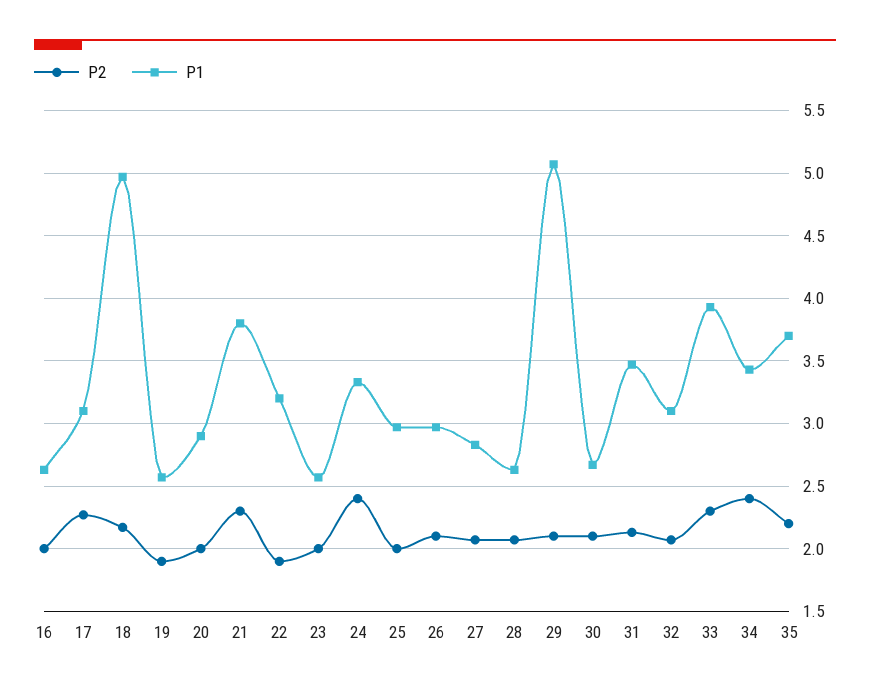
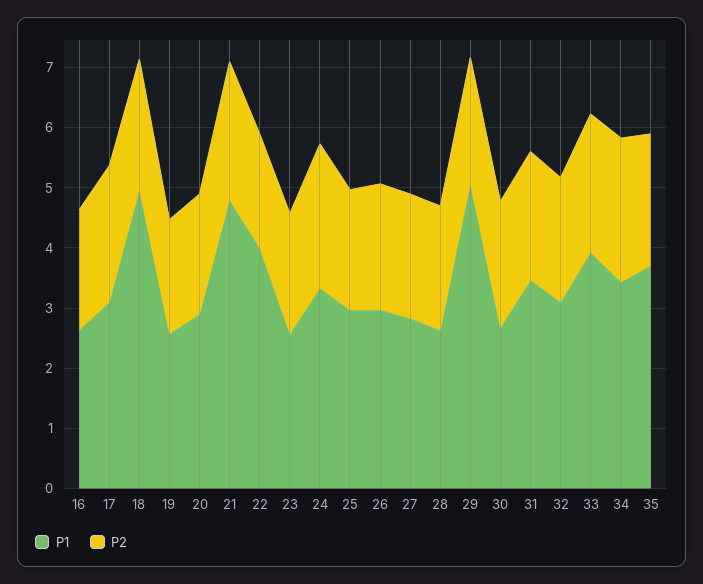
  {
    "P2": {
      "16": 2,
      "17": 2.25,
      "18": 2.15,
      "19": 1.9,
      "20": 2,
      "21": 2.3,
      "22": 1.9,
      "23": 2,
      "24": 2.4,
      "25": 2,
      "26": 2.1,
      "27": 2.05,
      "28": 2.05,
      "29": 2.1,
      "30": 2.1,
      "31": 2.15,
      "32": 2.05,
      "33": 2.3,
      "34": 2.4,
      "35": 2.2
    },
    "P1": {
      "16": 2.65,
      "17": 3.1,
      "18": 4.95,
      "19": 2.55,
      "20": 2.9,
-     "21": 3.8,
+     "21": 4.8,
-     "22": 3.2,
+     "22": 4,
      "23": 2.55,
      "24": 3.35,
      "25": 2.95,
      "26": 2.95,
      "27": 2.85,
      "28": 2.65,
      "29": 5.05,
      "30": 2.65,
      "31": 3.45,
      "32": 3.1,
      "33": 3.95,
      "34": 3.45,
      "35": 3.7
    }
  }

